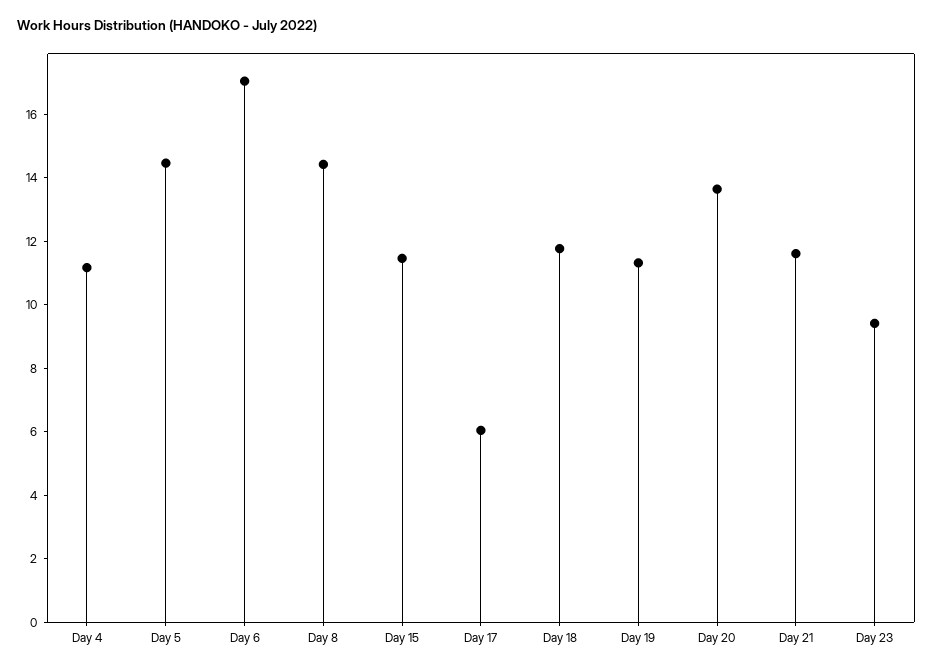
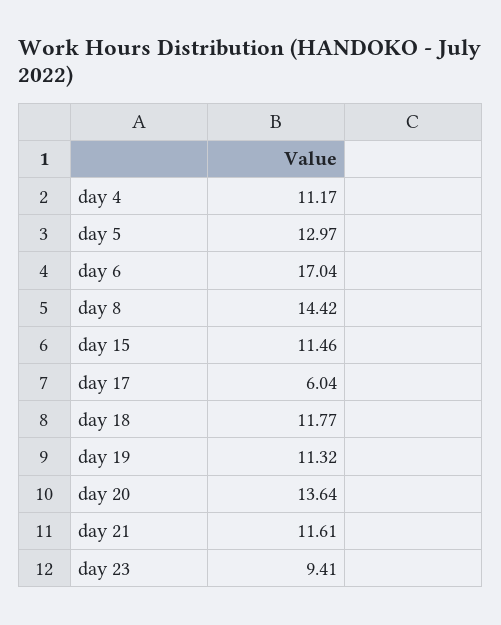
  {
    "Day 4": 11.17,
-   "Day 5": 14.5,
+   "Day 5": 12.97,
    "Day 6": 17.04,
    "Day 8": 14.42,
    "Day 15": 11.46,
    "Day 17": 6.04,
    "Day 18": 11.77,
    "Day 19": 11.32,
    "Day 20": 13.64,
    "Day 21": 11.61,
    "Day 23": 9.41
  }

